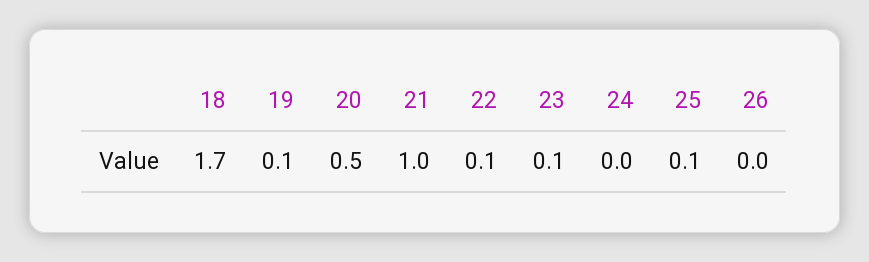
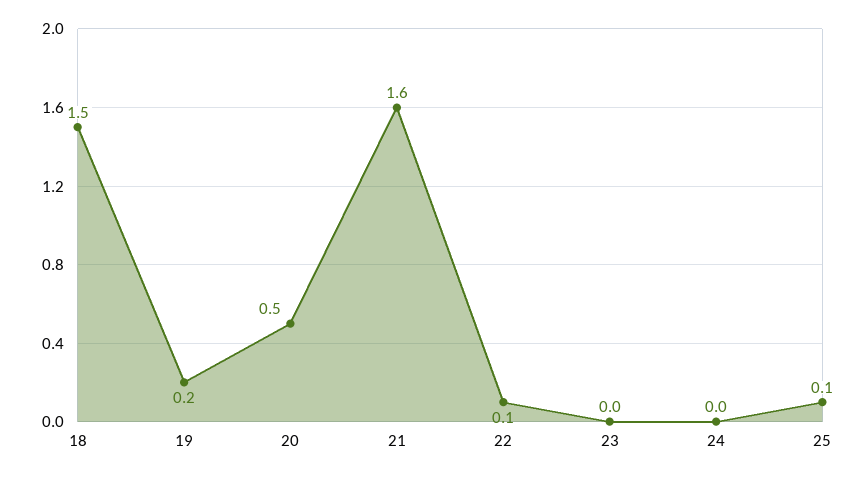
  {
-   "18": 1.7,
+   "18": 1.5,
-   "19": 0.1,
+   "19": 0.2,
    "20": 0.5,
-   "21": 1,
+   "21": 1.6,
    "22": 0.1,
-   "23": 0.1,
+   "23": 0,
    "24": 0,
-   "25": 0.1,
+   "25": 0.1
-   "26": 0
  }

